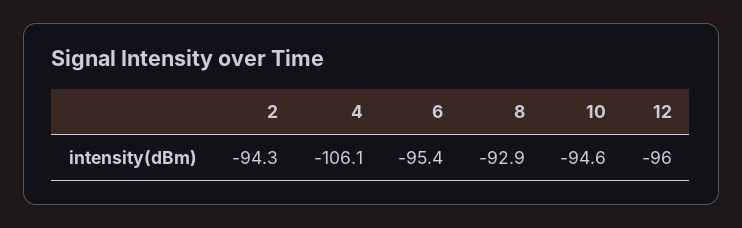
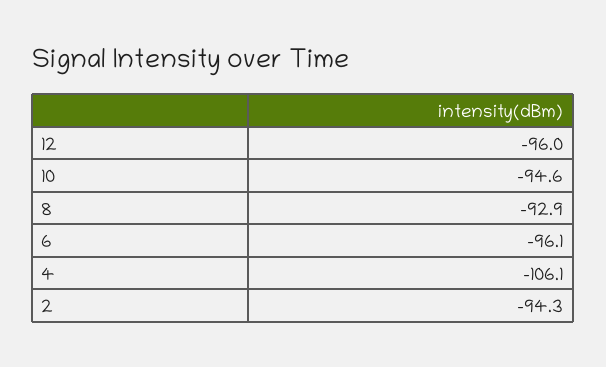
  {
    "2": -94.3,
    "4": -106.1,
-   "6": -95.4,
+   "6": -96.1,
    "8": -92.9,
    "10": -94.6,
    "12": -96
  }

